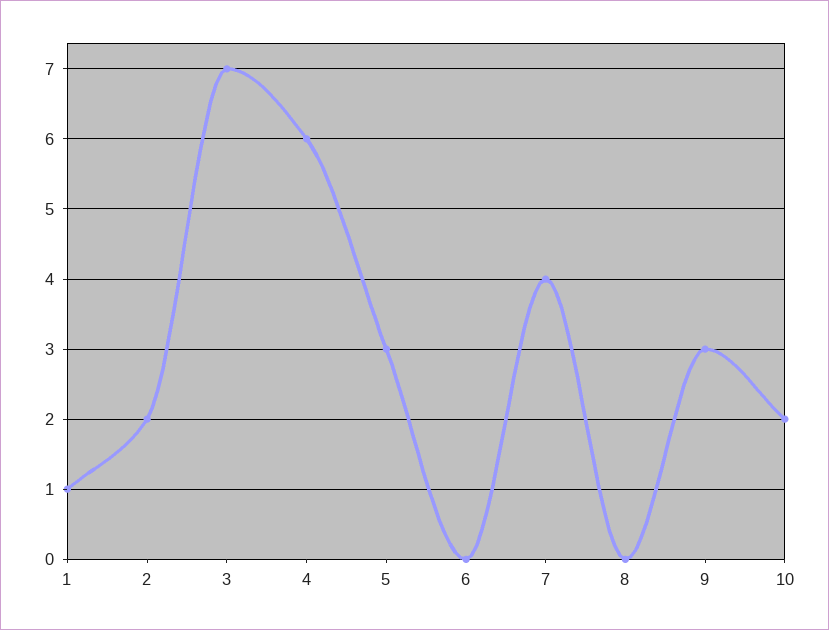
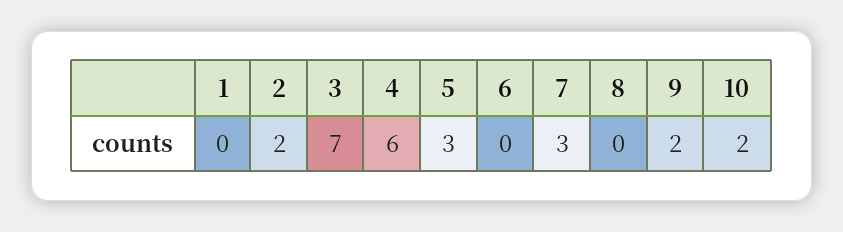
  {
-   "1": 1,
+   "1": 0,
    "2": 2,
    "3": 7,
    "4": 6,
    "5": 3,
    "6": 0,
-   "7": 4,
+   "7": 3,
    "8": 0,
-   "9": 3,
+   "9": 2,
    "10": 2
  }

